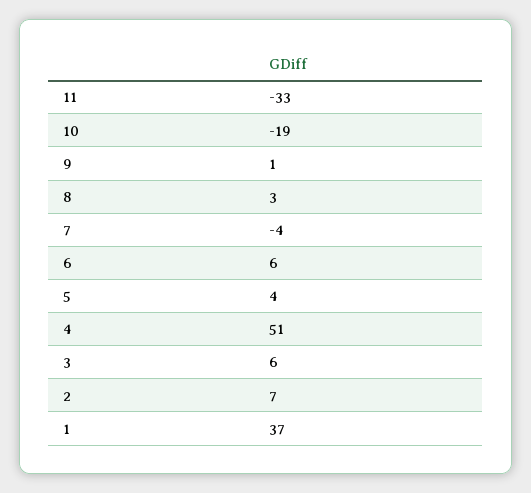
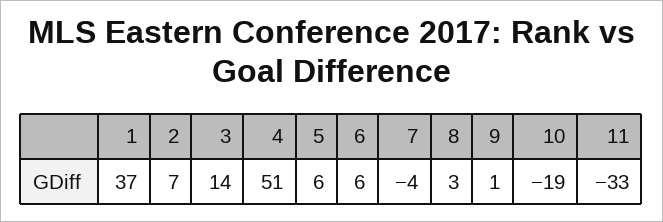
  {
    "11": -33,
    "10": -19,
    "9": 1,
    "8": 3,
    "7": -4,
    "6": 6,
-   "5": 4,
+   "5": 6,
    "4": 51,
-   "3": 6,
+   "3": 14,
    "2": 7,
    "1": 37
  }

